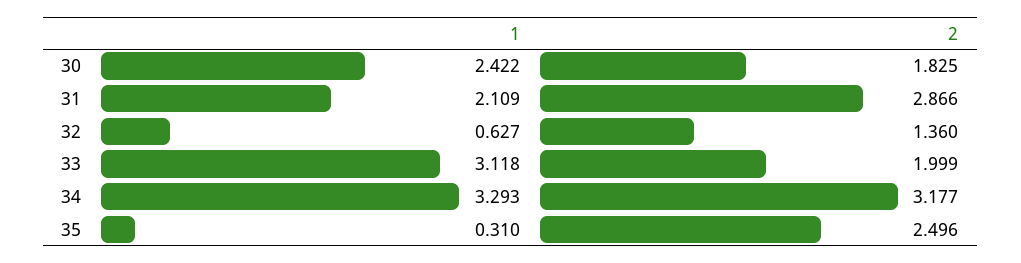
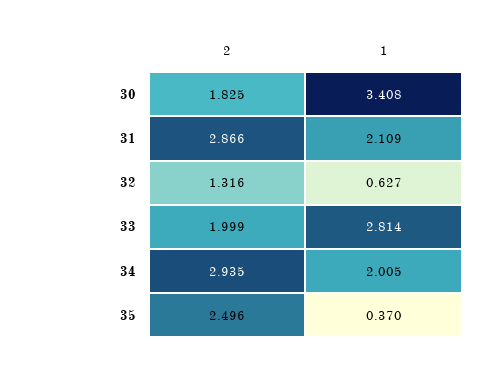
  {
    "1": {
-     "30": 2.422,
+     "30": 3.408,
      "31": 2.109,
      "32": 0.627,
-     "33": 3.118,
+     "33": 2.814,
-     "34": 3.293,
+     "34": 2.005,
-     "35": 0.31
+     "35": 0.37
    },
    "2": {
      "30": 1.825,
      "31": 2.866,
-     "32": 1.36,
+     "32": 1.316,
      "33": 1.999,
-     "34": 3.177,
+     "34": 2.935,
      "35": 2.496
    }
  }

